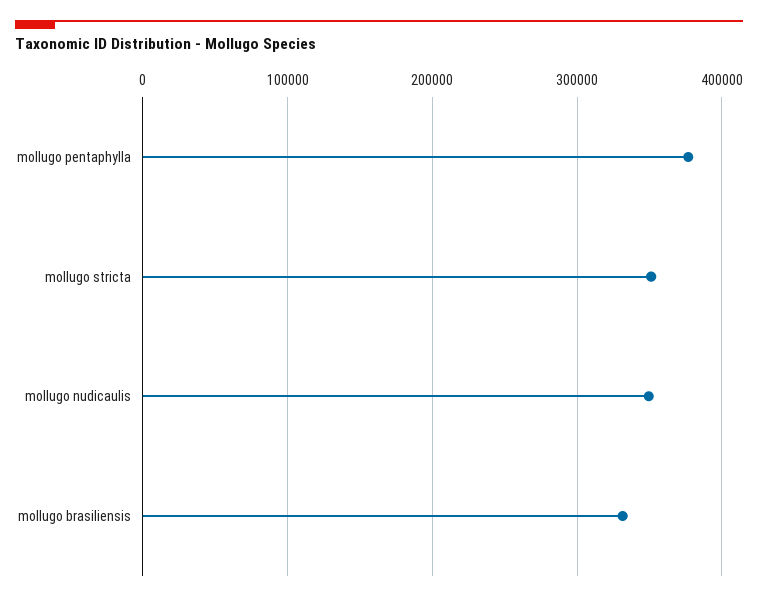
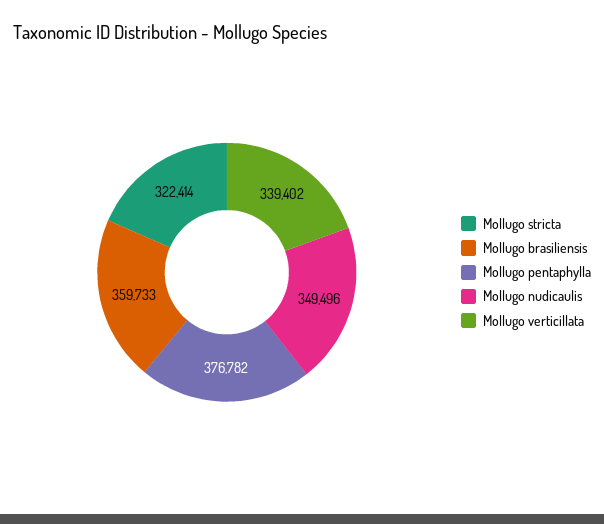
  {
    "mollugo pentaphylla": 376782,
-   "mollugo stricta": 350000,
+   "mollugo stricta": 322414,
    "mollugo nudicaulis": 349496,
-   "mollugo brasiliensis": 330000
+   "mollugo brasiliensis": 359733,
+   "Mollugo verticillata": 339402
  }

